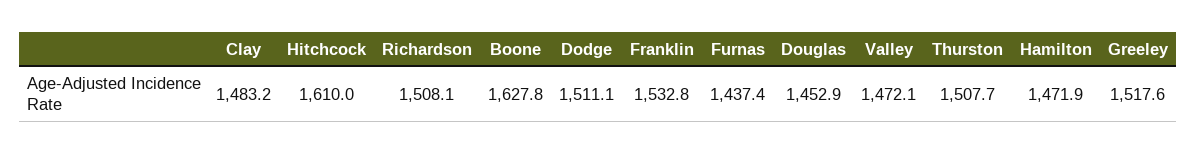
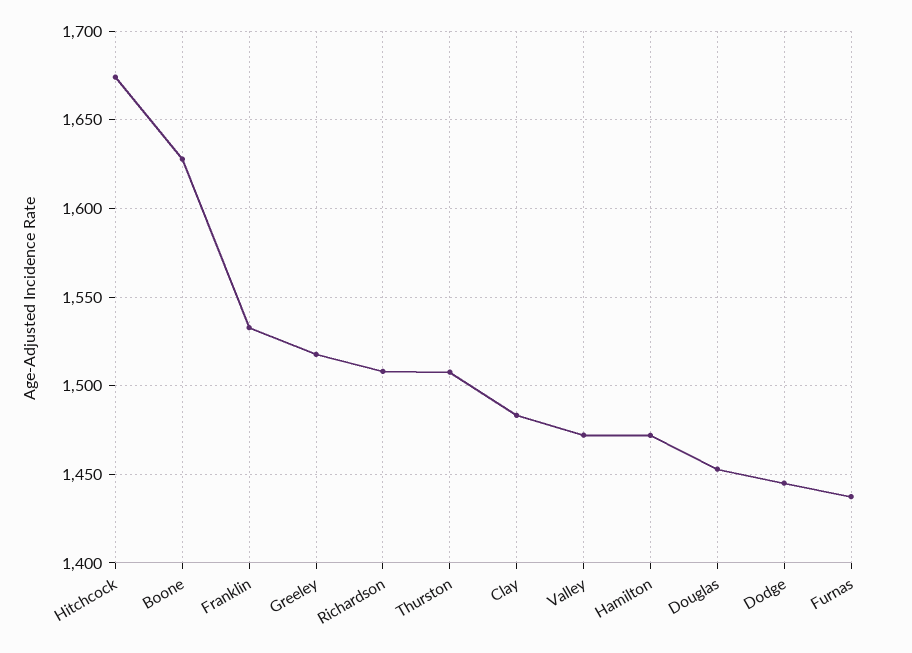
  {
    "Clay": 1483.2,
-   "Hitchcock": 1610,
+   "Hitchcock": 1675,
    "Richardson": 1508.1,
    "Boone": 1627.8,
-   "Dodge": 1511.1,
+   "Dodge": 1445,
    "Franklin": 1532.8,
    "Furnas": 1437.4,
    "Douglas": 1452.9,
    "Valley": 1472.1,
    "Thurston": 1507.7,
    "Hamilton": 1471.9,
    "Greeley": 1517.6
  }

